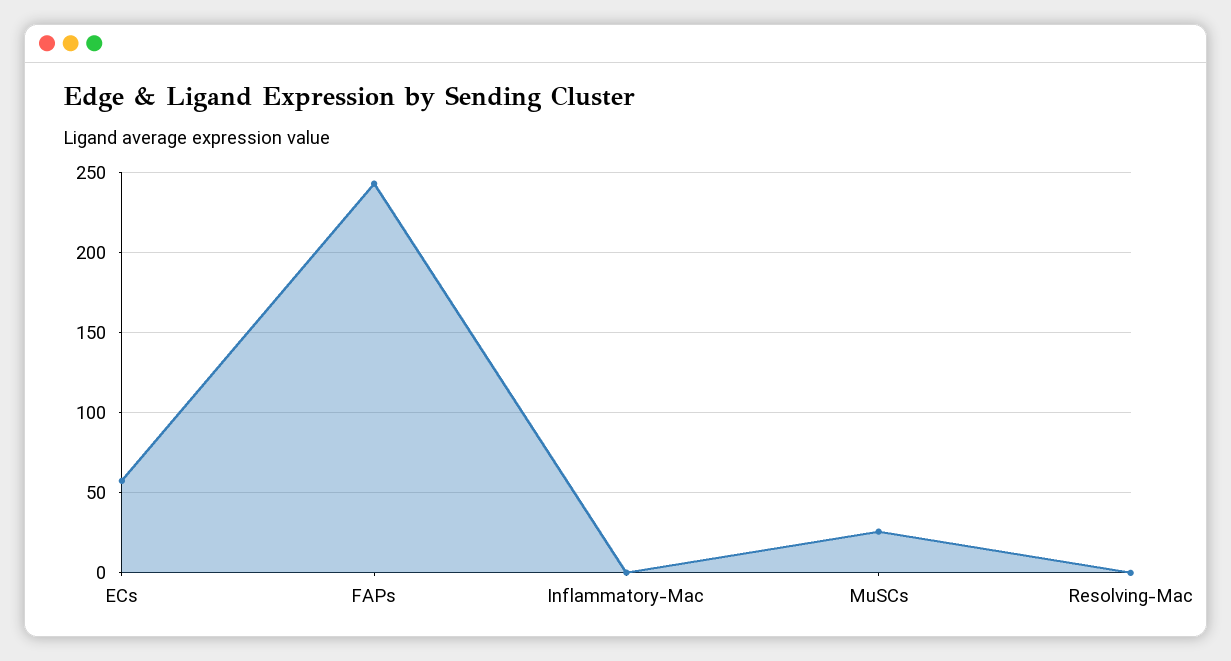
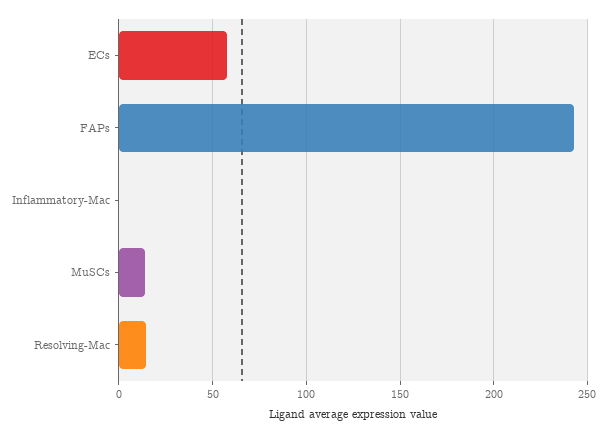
  {
    "ECs": 60,
    "FAPs": 245,
    "Inflammatory-Mac": 0,
-   "MuSCs": 25,
+   "MuSCs": 15,
-   "Resolving-Mac": 0
+   "Resolving-Mac": 15
  }

